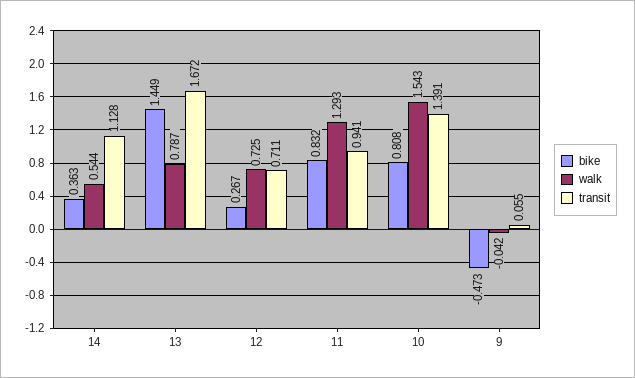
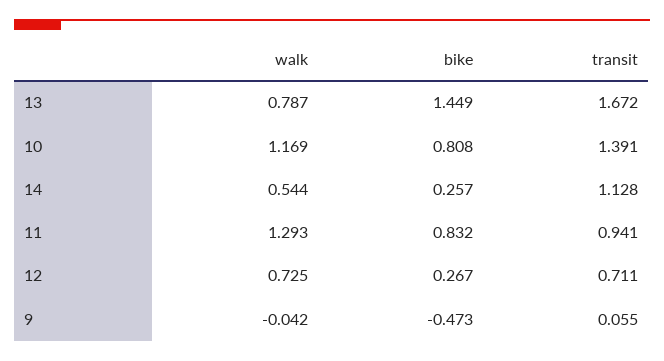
  {
    "bike": {
-     "14": 0.363,
+     "14": 0.257,
      "13": 1.449,
      "12": 0.267,
      "11": 0.832,
      "10": 0.808,
      "9": -0.473
    },
    "walk": {
      "14": 0.544,
      "13": 0.787,
      "12": 0.725,
      "11": 1.293,
-     "10": 1.543,
+     "10": 1.169,
      "9": -0.042
    },
    "transit": {
      "14": 1.128,
      "13": 1.672,
      "12": 0.711,
      "11": 0.941,
      "10": 1.391,
      "9": 0.055
    }
  }

